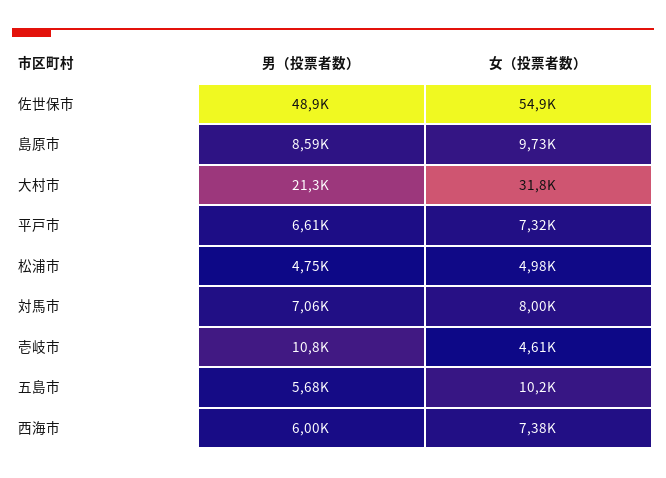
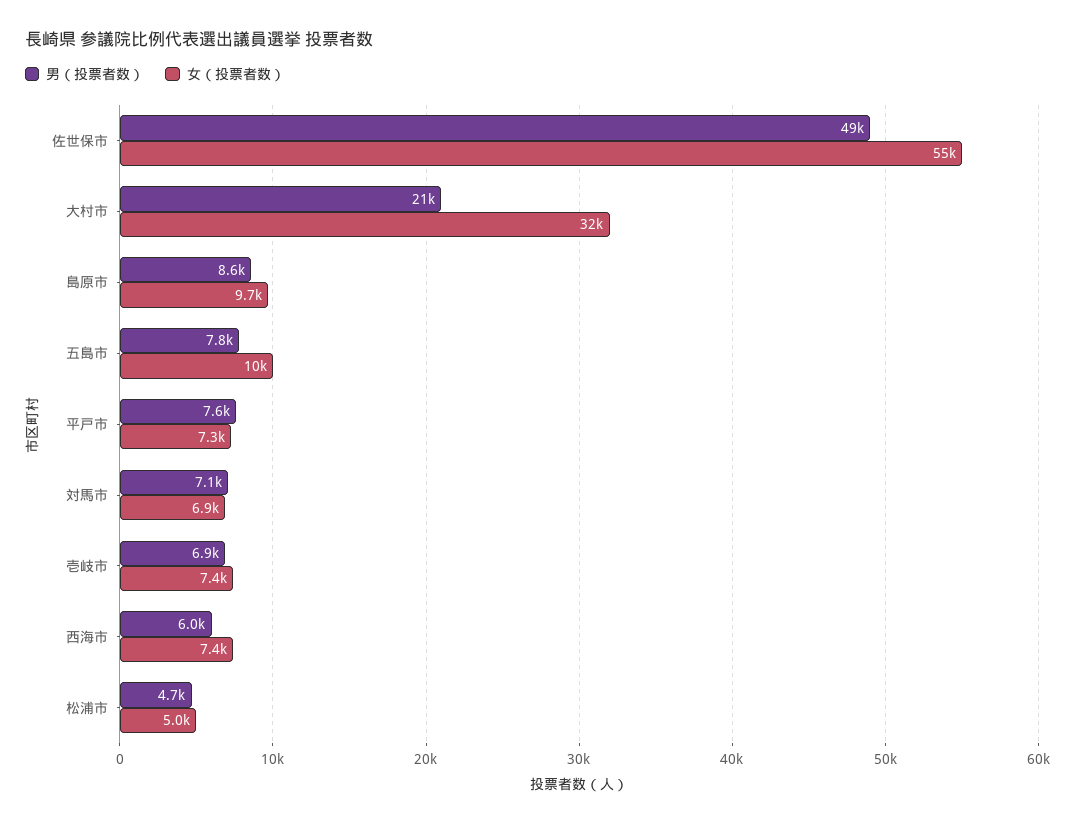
  {
    "男（投票者数）": {
      "佐世保市": 48900,
      "島原市": 8590,
      "大村市": 21300,
-     "平戸市": 6610,
+     "平戸市": 7600,
      "松浦市": 4750,
      "対馬市": 7060,
-     "壱岐市": 10800,
+     "壱岐市": 6900,
-     "五島市": 5680,
+     "五島市": 7800,
      "西海市": 6000
    },
    "女（投票者数）": {
      "佐世保市": 54900,
      "島原市": 9730,
      "大村市": 31800,
      "平戸市": 7320,
      "松浦市": 4980,
-     "対馬市": 8000,
+     "対馬市": 6900,
-     "壱岐市": 4610,
+     "壱岐市": 7400,
      "五島市": 10200,
      "西海市": 7380
    }
  }

